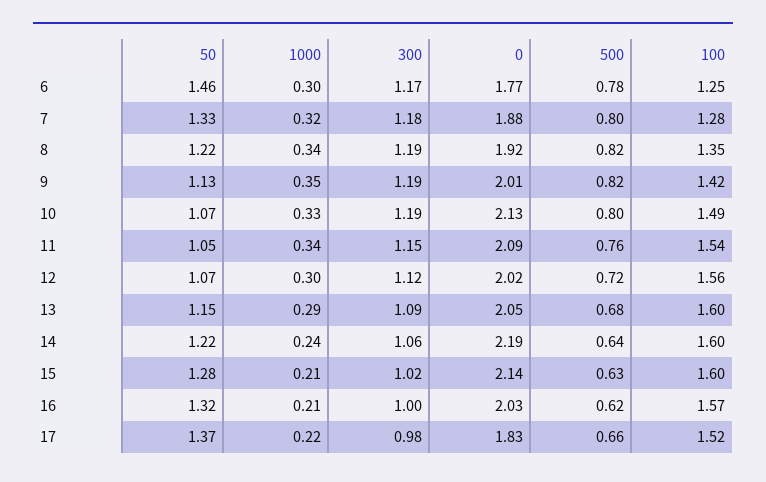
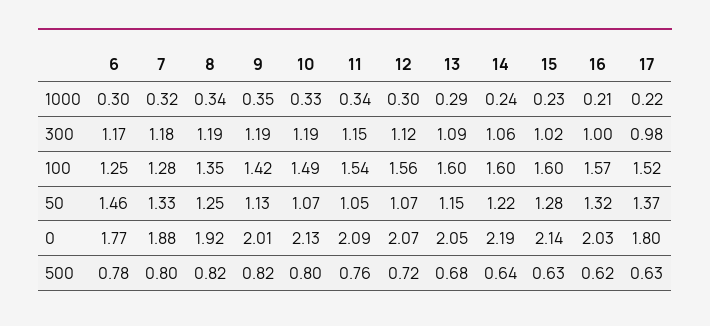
  {
    "50": {
      "6": 1.46,
      "7": 1.33,
-     "8": 1.22,
+     "8": 1.25,
      "9": 1.13,
      "10": 1.07,
      "11": 1.05,
      "12": 1.07,
      "13": 1.15,
      "14": 1.22,
      "15": 1.28,
      "16": 1.32,
      "17": 1.37
    },
    "1000": {
      "6": 0.3,
      "7": 0.32,
      "8": 0.34,
      "9": 0.35,
      "10": 0.33,
      "11": 0.34,
      "12": 0.3,
      "13": 0.29,
      "14": 0.24,
-     "15": 0.21,
+     "15": 0.23,
      "16": 0.21,
      "17": 0.22
    },
    "300": {
      "6": 1.17,
      "7": 1.18,
      "8": 1.19,
      "9": 1.19,
      "10": 1.19,
      "11": 1.15,
      "12": 1.12,
      "13": 1.09,
      "14": 1.06,
      "15": 1.02,
      "16": 1,
      "17": 0.98
    },
    "0": {
      "6": 1.77,
      "7": 1.88,
      "8": 1.92,
      "9": 2.01,
      "10": 2.13,
      "11": 2.09,
-     "12": 2.02,
+     "12": 2.07,
      "13": 2.05,
      "14": 2.19,
      "15": 2.14,
      "16": 2.03,
-     "17": 1.83
+     "17": 1.8
    },
    "500": {
      "6": 0.78,
      "7": 0.8,
      "8": 0.82,
      "9": 0.82,
      "10": 0.8,
      "11": 0.76,
      "12": 0.72,
      "13": 0.68,
      "14": 0.64,
      "15": 0.63,
      "16": 0.62,
-     "17": 0.66
+     "17": 0.63
    },
    "100": {
      "6": 1.25,
      "7": 1.28,
      "8": 1.35,
      "9": 1.42,
      "10": 1.49,
      "11": 1.54,
      "12": 1.56,
      "13": 1.6,
      "14": 1.6,
      "15": 1.6,
      "16": 1.57,
      "17": 1.52
    }
  }

